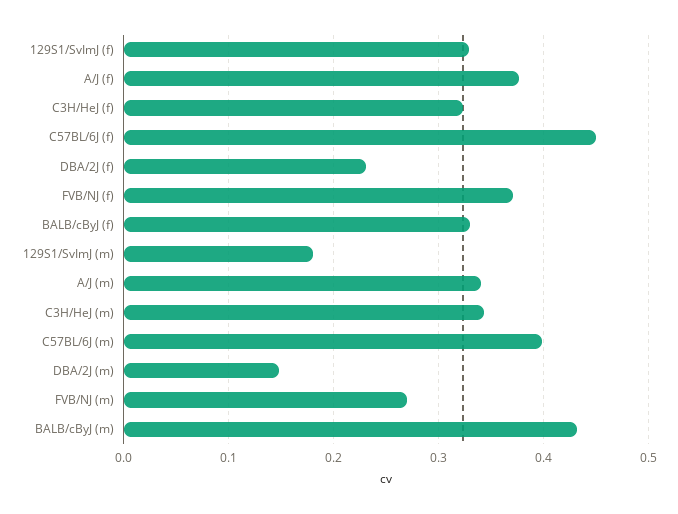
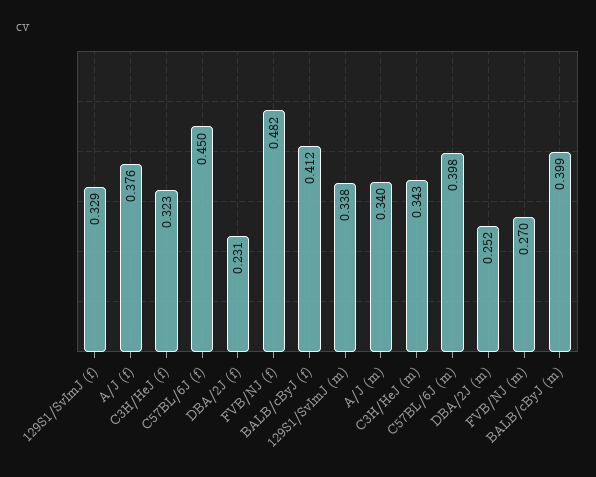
  {
    "129S1/SvImJ (f)": 0.329,
    "A/J (f)": 0.376,
    "C3H/HeJ (f)": 0.323,
    "C57BL/6J (f)": 0.45,
    "DBA/2J (f)": 0.231,
-   "FVB/NJ (f)": 0.37,
+   "FVB/NJ (f)": 0.482,
-   "BALB/cByJ (f)": 0.33,
+   "BALB/cByJ (f)": 0.412,
-   "129S1/SvImJ (m)": 0.18,
+   "129S1/SvImJ (m)": 0.338,
    "A/J (m)": 0.34,
    "C3H/HeJ (m)": 0.343,
    "C57BL/6J (m)": 0.398,
-   "DBA/2J (m)": 0.15,
+   "DBA/2J (m)": 0.252,
    "FVB/NJ (m)": 0.27,
-   "BALB/cByJ (m)": 0.43
+   "BALB/cByJ (m)": 0.399
  }

